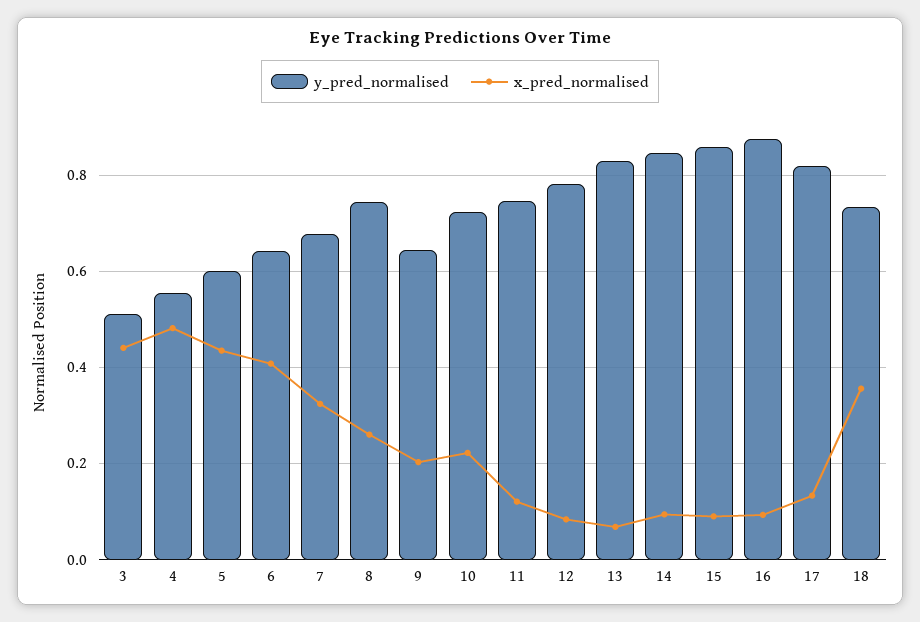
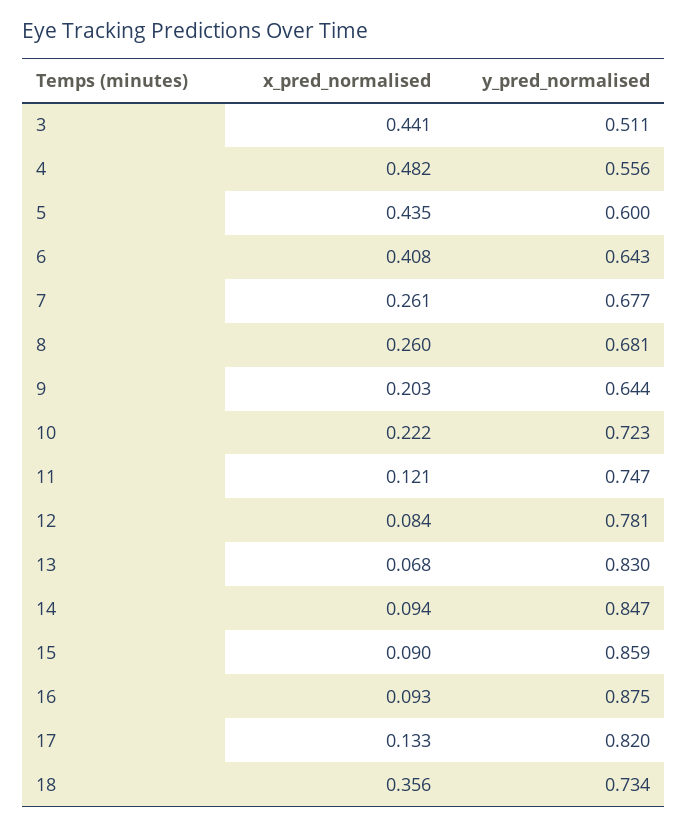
  {
    "y_pred_normalised": {
      "3": 0.511,
      "4": 0.556,
      "5": 0.6,
      "6": 0.643,
      "7": 0.677,
-     "8": 0.74,
+     "8": 0.681,
      "9": 0.644,
      "10": 0.723,
      "11": 0.747,
      "12": 0.781,
      "13": 0.83,
      "14": 0.847,
      "15": 0.859,
      "16": 0.875,
      "17": 0.82,
      "18": 0.734
    },
    "x_pred_normalised": {
      "3": 0.441,
      "4": 0.482,
      "5": 0.435,
      "6": 0.408,
-     "7": 0.32,
+     "7": 0.261,
      "8": 0.26,
      "9": 0.203,
      "10": 0.222,
      "11": 0.121,
      "12": 0.084,
      "13": 0.068,
      "14": 0.094,
      "15": 0.09,
      "16": 0.093,
      "17": 0.133,
      "18": 0.356
    }
  }

